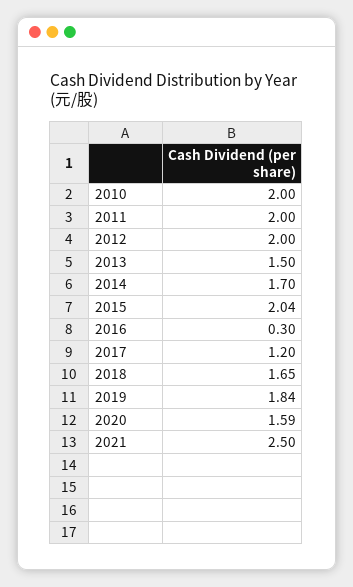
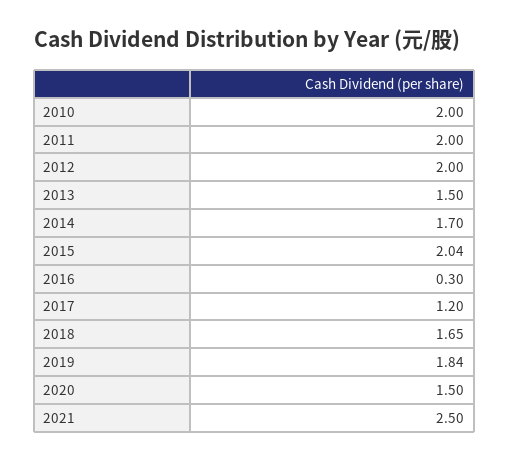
  {
    "2010": 2,
    "2011": 2,
    "2012": 2,
    "2013": 1.5,
    "2014": 1.7,
    "2015": 2.04,
    "2016": 0.3,
    "2017": 1.2,
    "2018": 1.65,
    "2019": 1.84,
-   "2020": 1.59,
+   "2020": 1.5,
    "2021": 2.5
  }

